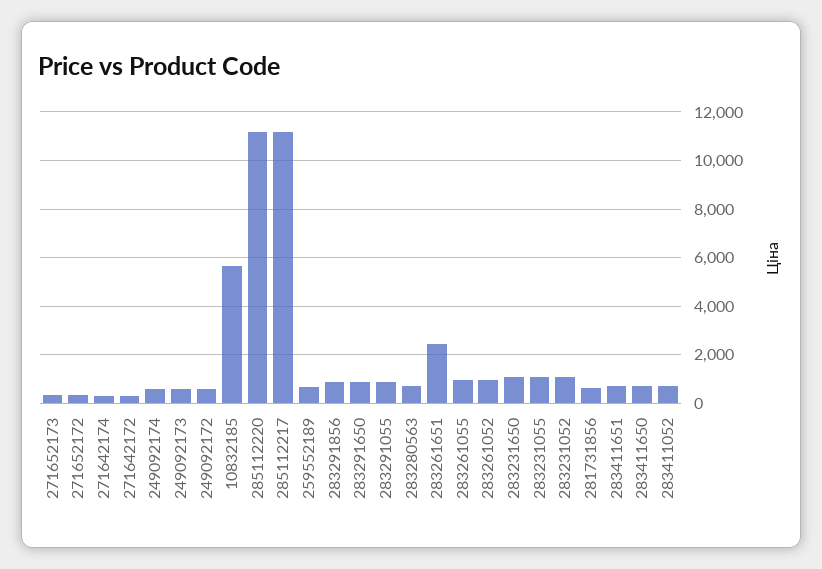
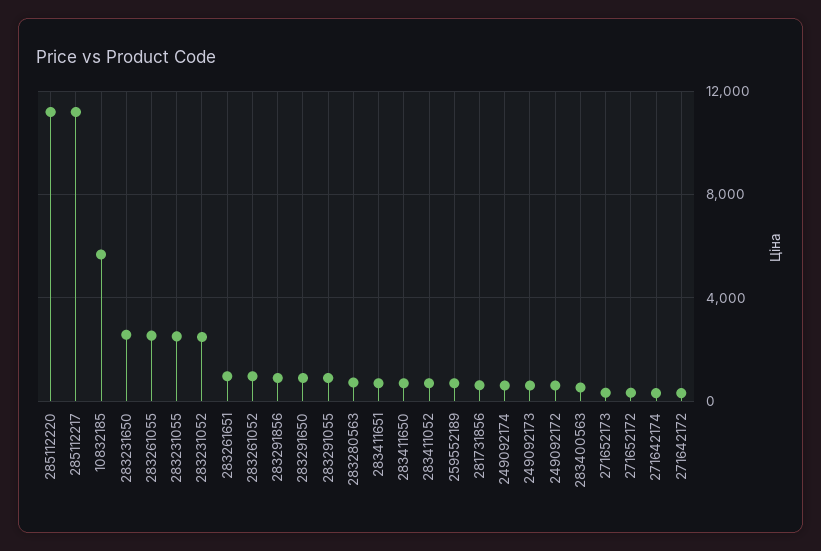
  {
    "271652173": 250,
    "271652172": 250,
    "271642174": 250,
    "271642172": 250,
    "249092174": 500,
    "249092173": 500,
    "249092172": 500,
    "10832185": 5750,
    "285112220": 11250,
    "285112217": 11250,
    "259552189": 750,
    "283291856": 1000,
    "283291650": 1000,
    "283291055": 1000,
    "283280563": 750,
-   "283261651": 2500,
+   "283261651": 1000,
-   "283261055": 1000,
+   "283261055": 2500,
    "283261052": 1000,
-   "283231650": 1000,
+   "283231650": 2500,
-   "283231055": 1000,
+   "283231055": 2500,
-   "283231052": 1000,
+   "283231052": 2500,
    "281731856": 500,
    "283411651": 750,
    "283411650": 750,
-   "283411052": 750
+   "283411052": 750,
+   "283400563": 500
  }

